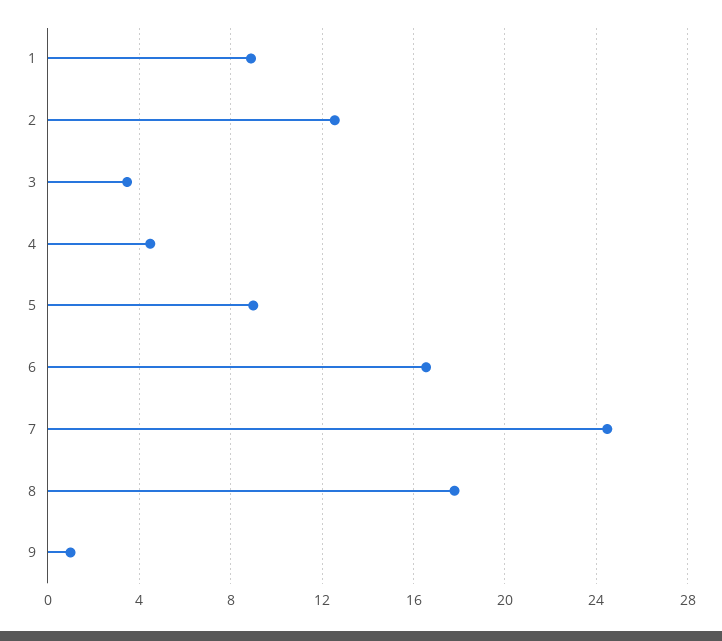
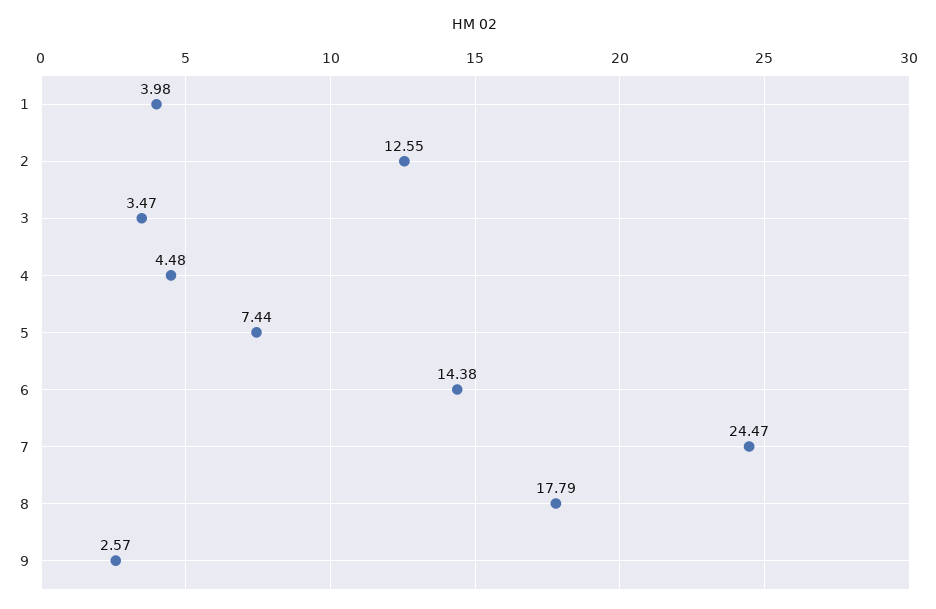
  {
-   "1": 9,
+   "1": 3.98,
    "2": 12.55,
    "3": 3.47,
    "4": 4.48,
-   "5": 9,
+   "5": 7.44,
-   "6": 16.5,
+   "6": 14.38,
    "7": 24.47,
    "8": 17.79,
-   "9": 1
+   "9": 2.57
  }

